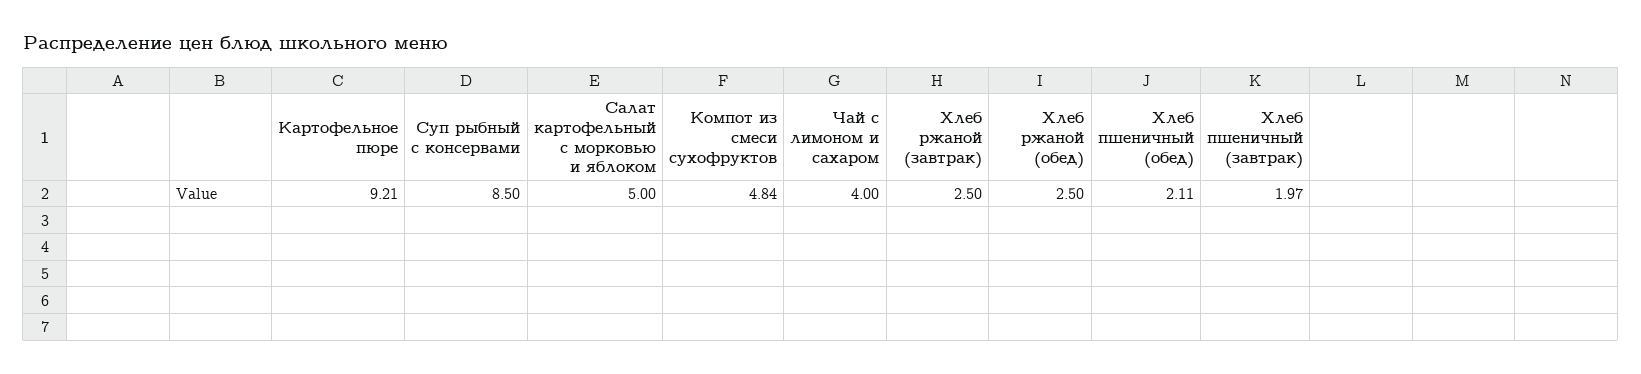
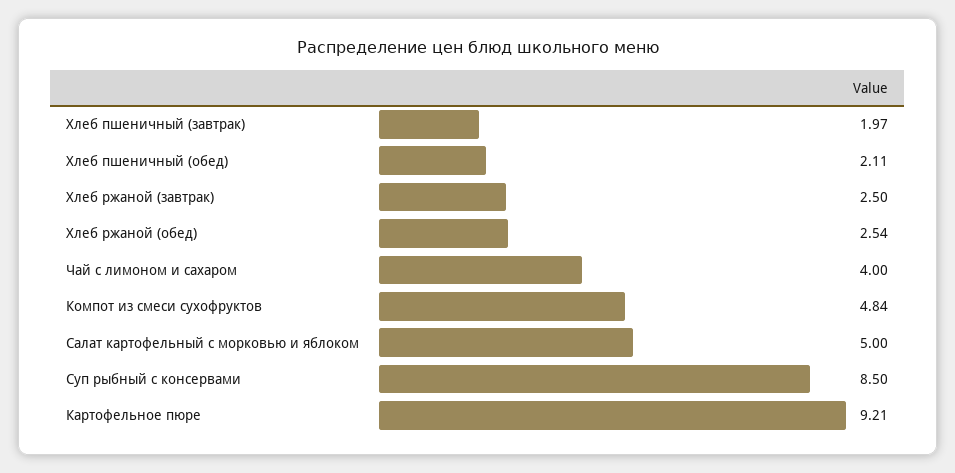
  {
    "Картофельное пюре": 9.21,
    "Суп рыбный с консервами": 8.5,
    "Салат картофельный с морковью и яблоком": 5,
    "Компот из смеси сухофруктов": 4.84,
    "Чай с лимоном и сахаром": 4,
    "Хлеб ржаной (завтрак)": 2.5,
-   "Хлеб ржаной (обед)": 2.5,
+   "Хлеб ржаной (обед)": 2.54,
    "Хлеб пшеничный (обед)": 2.11,
    "Хлеб пшеничный (завтрак)": 1.97
  }

